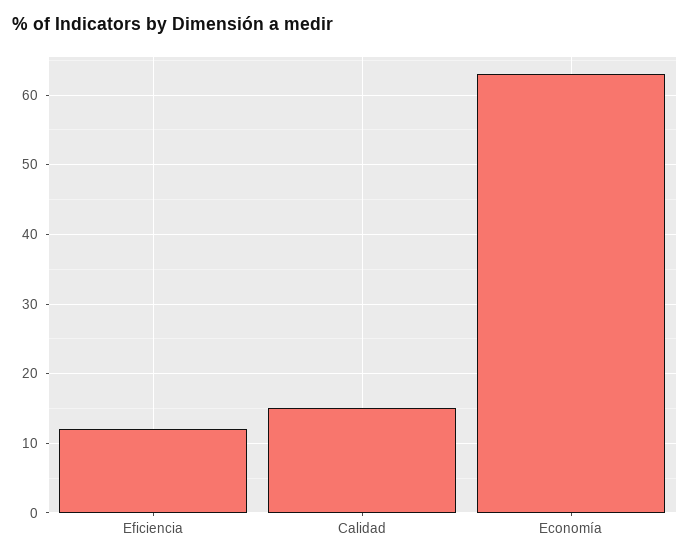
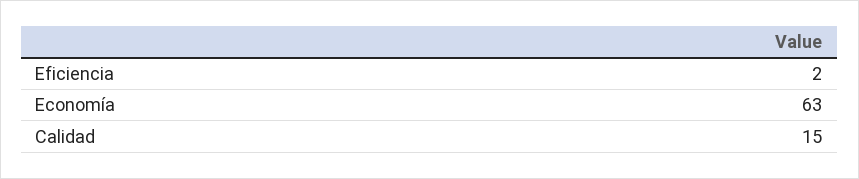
  {
-   "Eficiencia": 12,
+   "Eficiencia": 2,
    "Calidad": 15,
    "Economía": 63
  }

